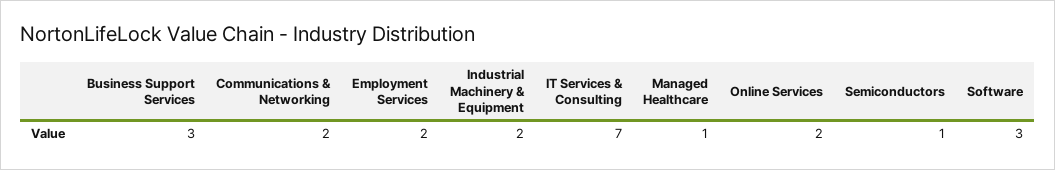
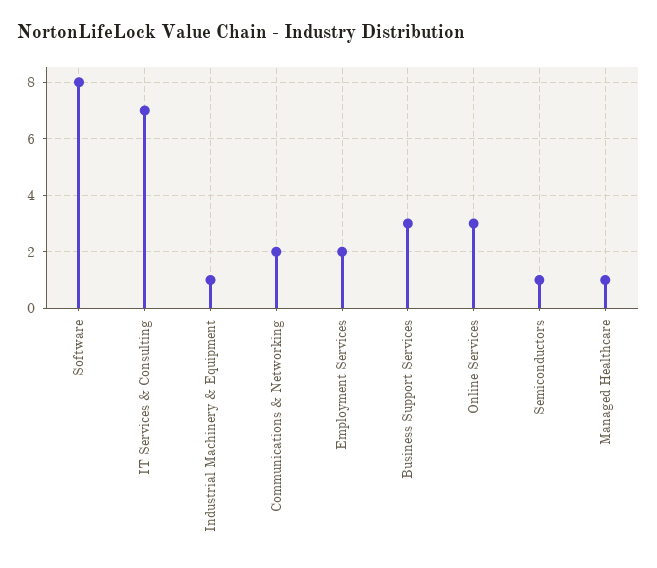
  {
    "Business Support Services": 3,
    "Communications & Networking": 2,
    "Employment Services": 2,
-   "Industrial Machinery & Equipment": 2,
+   "Industrial Machinery & Equipment": 1,
    "IT Services & Consulting": 7,
    "Managed Healthcare": 1,
-   "Online Services": 2,
+   "Online Services": 3,
    "Semiconductors": 1,
-   "Software": 3
+   "Software": 8
  }

